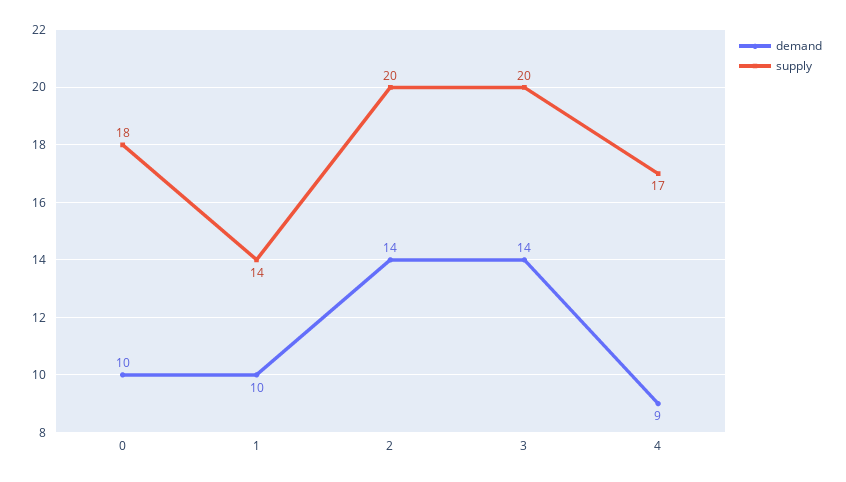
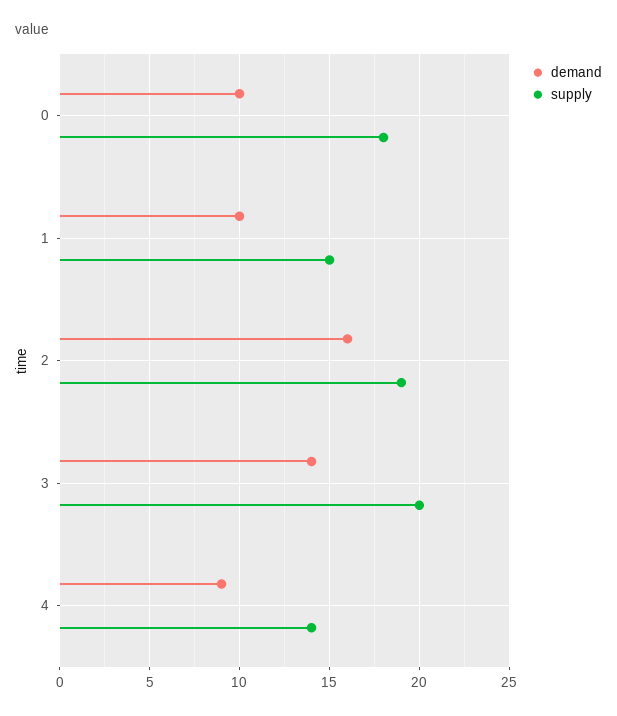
  {
    "demand": {
      "0": 10,
      "1": 10,
-     "2": 14,
+     "2": 16,
      "3": 14,
      "4": 9
    },
    "supply": {
      "0": 18,
-     "1": 14,
+     "1": 15,
-     "2": 20,
+     "2": 19,
      "3": 20,
-     "4": 17
+     "4": 14
    }
  }

